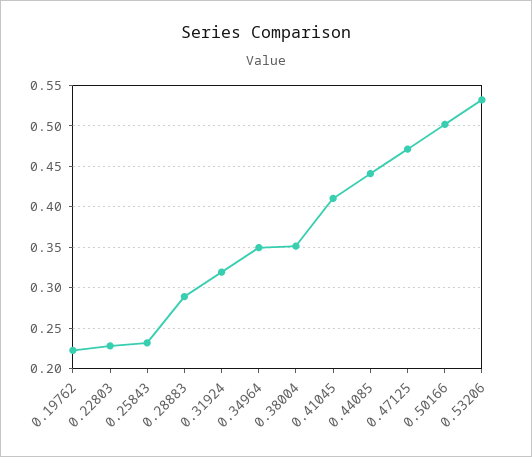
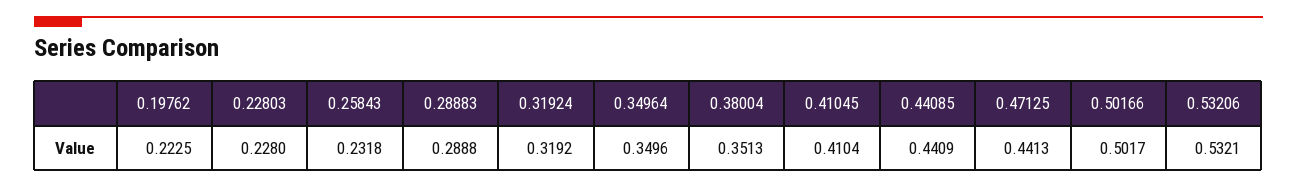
  {
    "0.19762": 0.2225,
    "0.22803": 0.228,
    "0.25843": 0.2318,
    "0.28883": 0.2888,
    "0.31924": 0.3192,
    "0.34964": 0.3496,
    "0.38004": 0.3513,
    "0.41045": 0.4104,
    "0.44085": 0.4409,
-   "0.47125": 0.47,
+   "0.47125": 0.4413,
    "0.50166": 0.5017,
    "0.53206": 0.5321
  }

